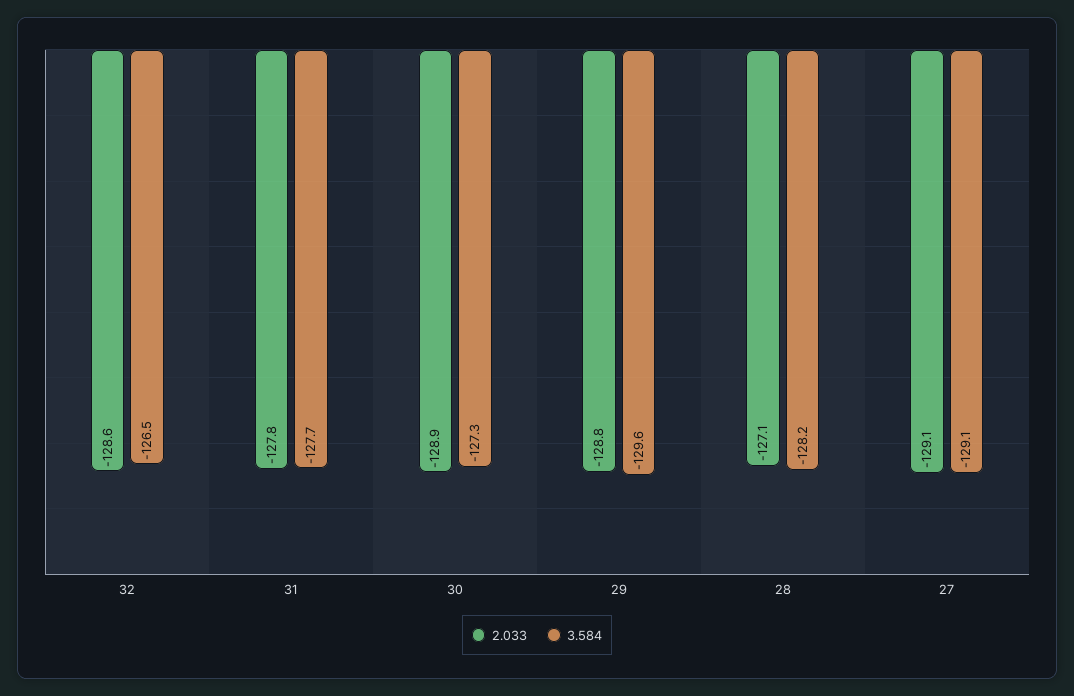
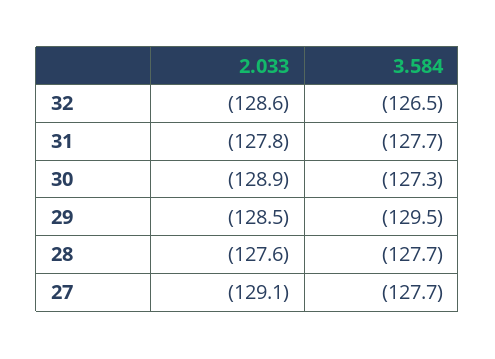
  {
    "2.033": {
      "32": -128.6,
      "31": -127.8,
      "30": -128.9,
-     "29": -128.8,
+     "29": -128.5,
-     "28": -127.1,
+     "28": -127.6,
      "27": -129.1
    },
    "3.584": {
      "32": -126.5,
      "31": -127.7,
      "30": -127.3,
-     "29": -129.6,
+     "29": -129.5,
-     "28": -128.2,
+     "28": -127.7,
-     "27": -129.1
+     "27": -127.7
    }
  }

